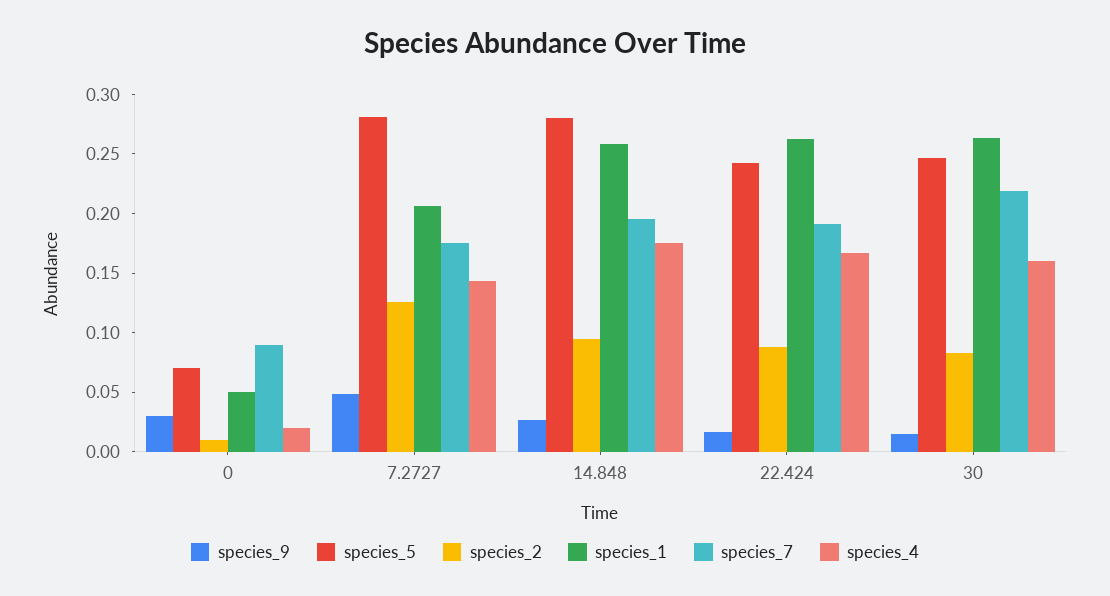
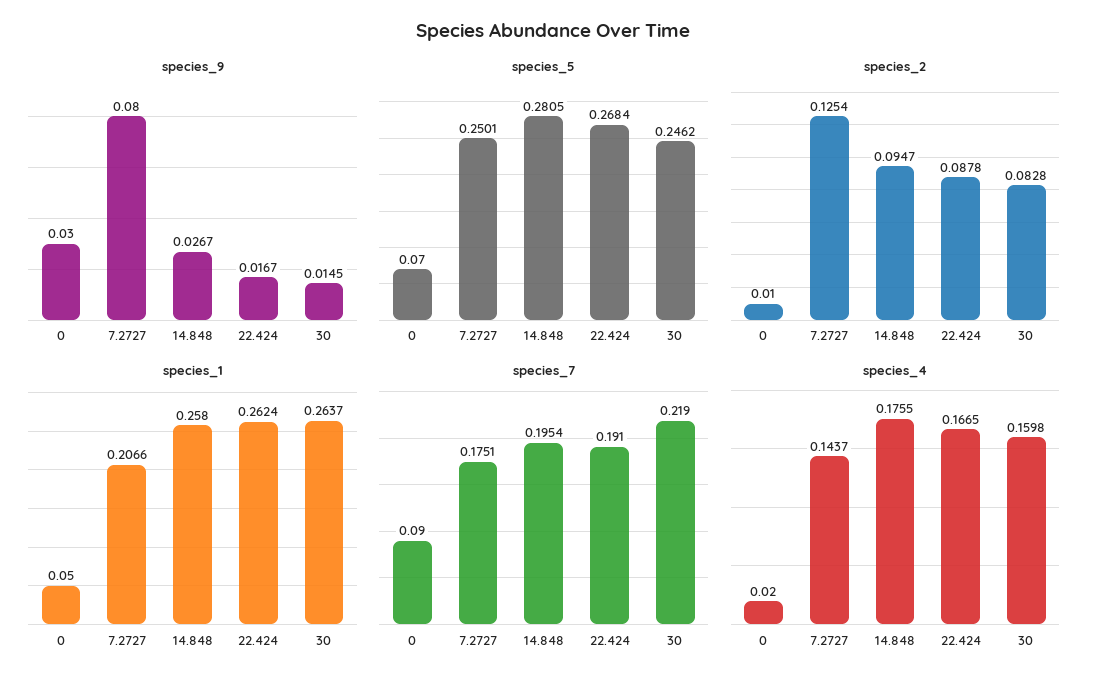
  {
    "species_9": {
      "0": 0.03,
-     "7.2727": 0.05,
+     "7.2727": 0.08,
      "14.848": 0.0267,
      "22.424": 0.0167,
      "30": 0.0145
    },
    "species_5": {
      "0": 0.07,
-     "7.2727": 0.28,
+     "7.2727": 0.2501,
      "14.848": 0.2805,
-     "22.424": 0.24,
+     "22.424": 0.2684,
      "30": 0.2462
    },
    "species_2": {
      "0": 0.01,
      "7.2727": 0.1254,
      "14.848": 0.0947,
      "22.424": 0.0878,
      "30": 0.0828
    },
    "species_1": {
      "0": 0.05,
      "7.2727": 0.2066,
      "14.848": 0.258,
      "22.424": 0.2624,
      "30": 0.2637
    },
    "species_7": {
      "0": 0.09,
      "7.2727": 0.1751,
      "14.848": 0.1954,
      "22.424": 0.191,
      "30": 0.219
    },
    "species_4": {
      "0": 0.02,
      "7.2727": 0.1437,
      "14.848": 0.1755,
      "22.424": 0.1665,
      "30": 0.1598
    }
  }

